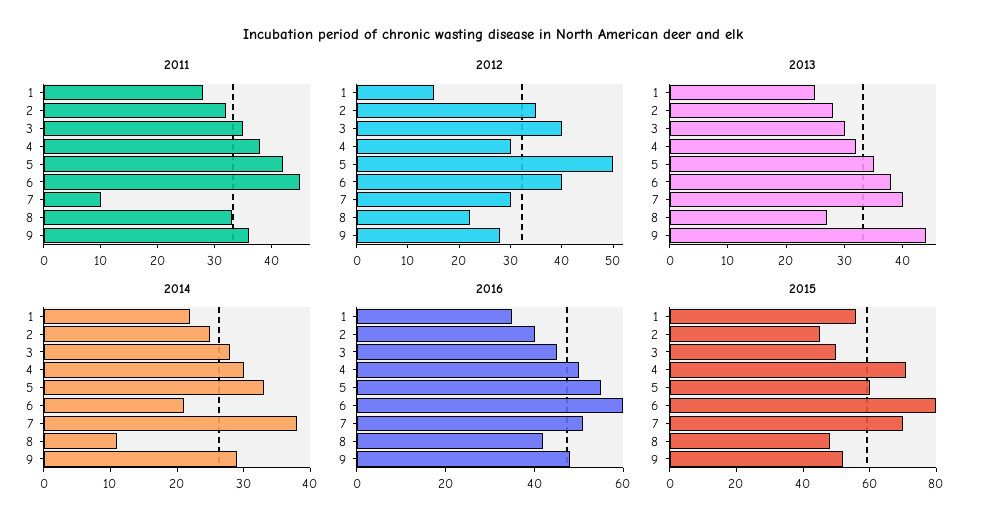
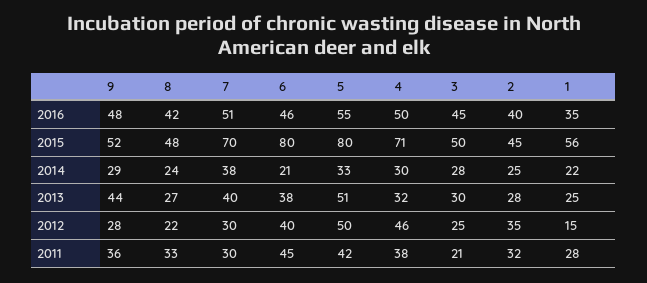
  {
    "2011": {
      "1": 28,
      "2": 32,
-     "3": 35,
+     "3": 21,
      "4": 38,
      "5": 42,
      "6": 45,
-     "7": 10,
+     "7": 30,
      "8": 33,
      "9": 36
    },
    "2012": {
      "1": 15,
      "2": 35,
-     "3": 40,
+     "3": 25,
-     "4": 30,
+     "4": 46,
      "5": 50,
      "6": 40,
      "7": 30,
      "8": 22,
      "9": 28
    },
    "2013": {
      "1": 25,
      "2": 28,
      "3": 30,
      "4": 32,
-     "5": 35,
+     "5": 51,
      "6": 38,
      "7": 40,
      "8": 27,
      "9": 44
    },
    "2014": {
      "1": 22,
      "2": 25,
      "3": 28,
      "4": 30,
      "5": 33,
      "6": 21,
      "7": 38,
-     "8": 10,
+     "8": 24,
      "9": 29
    },
    "2016": {
      "1": 35,
      "2": 40,
      "3": 45,
      "4": 50,
      "5": 55,
-     "6": 60,
+     "6": 46,
      "7": 51,
      "8": 42,
      "9": 48
    },
    "2015": {
      "1": 56,
      "2": 45,
      "3": 50,
      "4": 71,
-     "5": 60,
+     "5": 80,
      "6": 80,
      "7": 70,
      "8": 48,
      "9": 52
    }
  }

